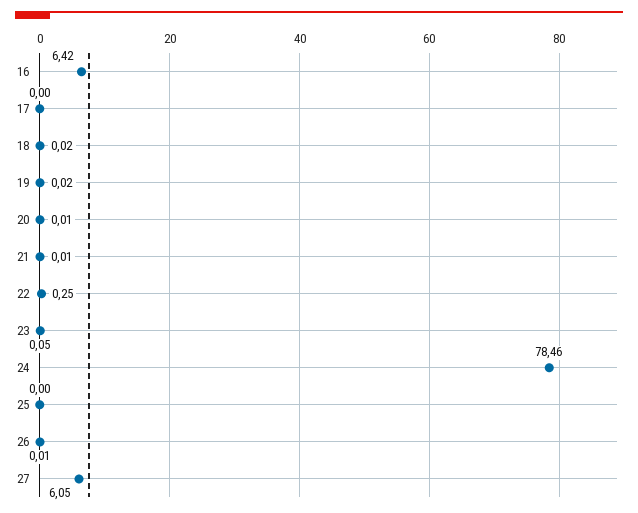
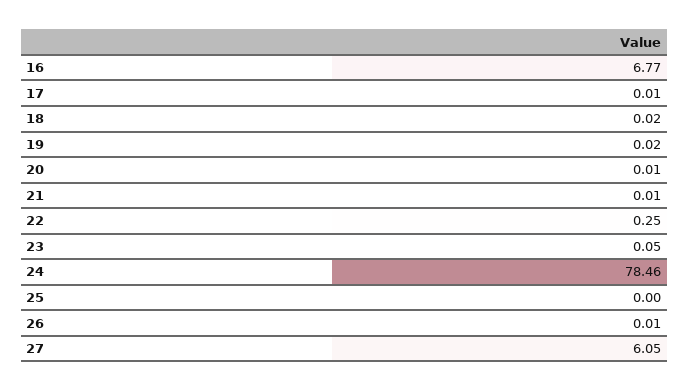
  {
-   "16": 6.42,
+   "16": 6.77,
-   "17": 0,
+   "17": 0.01,
    "18": 0.02,
    "19": 0.02,
    "20": 0.01,
    "21": 0.01,
    "22": 0.25,
    "23": 0.05,
    "24": 78.46,
    "25": 0,
    "26": 0.01,
    "27": 6.05
  }

